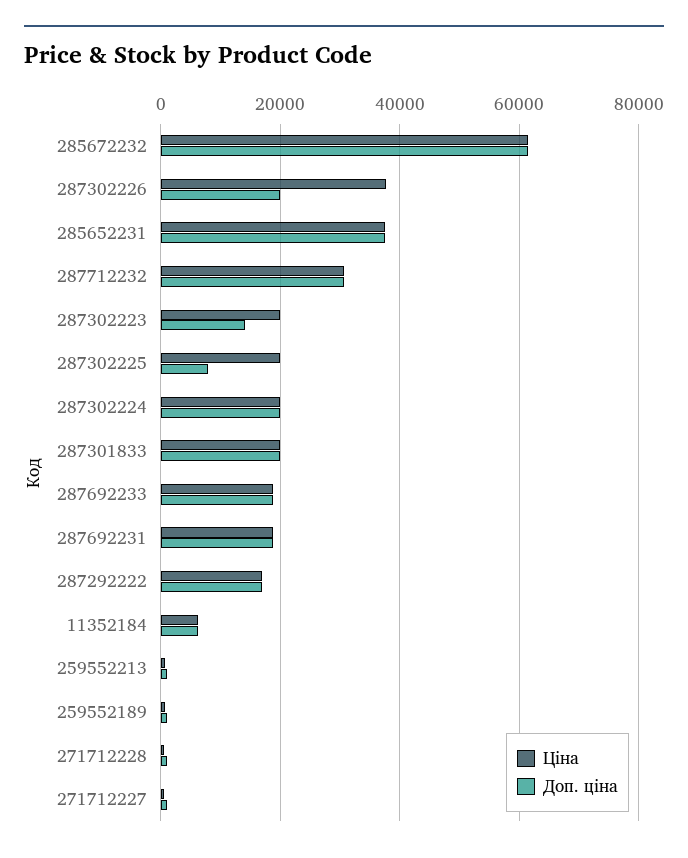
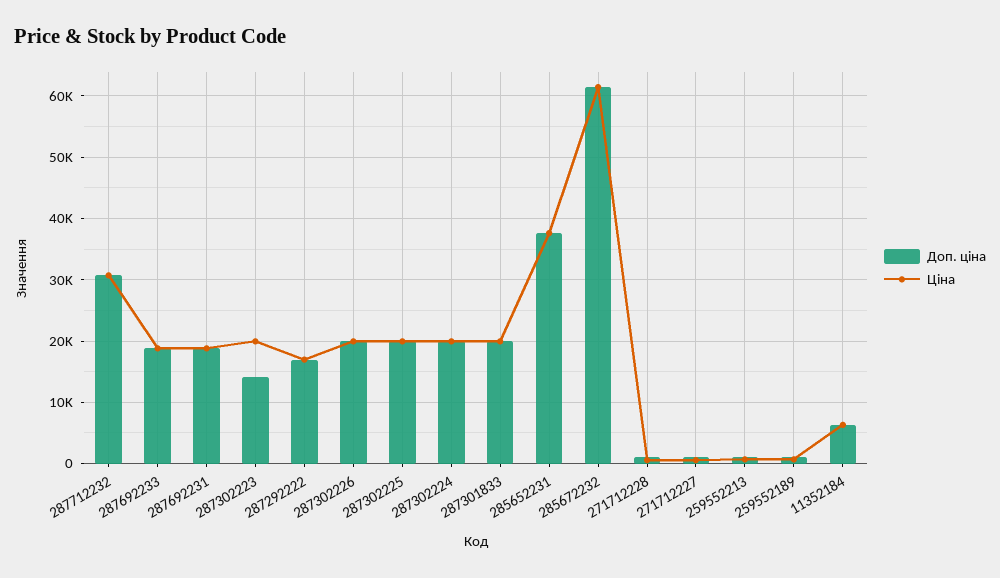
  {
    "Ціна": {
      "285672232": 61000,
-     "287302226": 38000,
+     "287302226": 20000,
      "285652231": 38000,
      "287712232": 31000,
      "287302223": 20000,
      "287302225": 20000,
      "287302224": 20000,
      "287301833": 20000,
      "287692233": 19000,
      "287692231": 19000,
      "287292222": 17000,
      "11352184": 6000,
      "259552213": 1000,
      "259552189": 1000,
      "271712228": 1000,
      "271712227": 1000
    },
    "Доп. ціна": {
      "285672232": 61000,
      "287302226": 20000,
      "285652231": 38000,
      "287712232": 31000,
      "287302223": 14000,
-     "287302225": 8000,
+     "287302225": 20000,
      "287302224": 20000,
      "287301833": 20000,
      "287692233": 19000,
      "287692231": 19000,
      "287292222": 17000,
      "11352184": 6000,
      "259552213": 1000,
      "259552189": 1000,
      "271712228": 1000,
      "271712227": 1000
    }
  }

